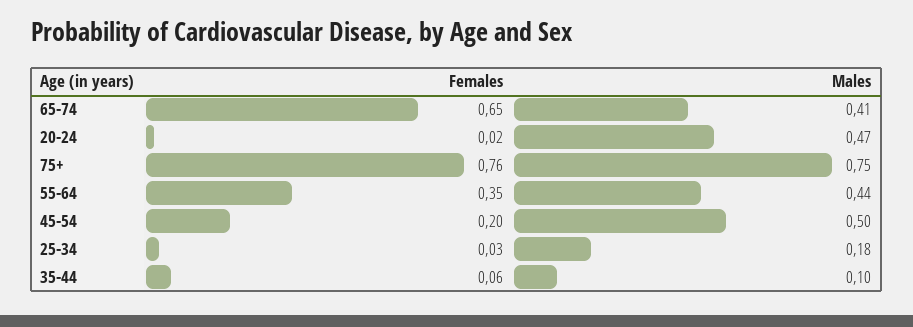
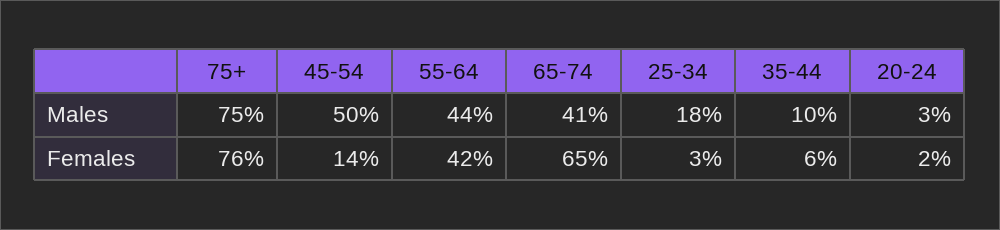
  {
    "Females": {
      "65-74": 0.65,
      "20-24": 0.02,
      "75+": 0.76,
-     "55-64": 0.35,
+     "55-64": 0.42,
-     "45-54": 0.2,
+     "45-54": 0.14,
      "25-34": 0.03,
      "35-44": 0.06
    },
    "Males": {
      "65-74": 0.41,
-     "20-24": 0.47,
+     "20-24": 0.03,
      "75+": 0.75,
      "55-64": 0.44,
      "45-54": 0.5,
      "25-34": 0.18,
      "35-44": 0.1
    }
  }

